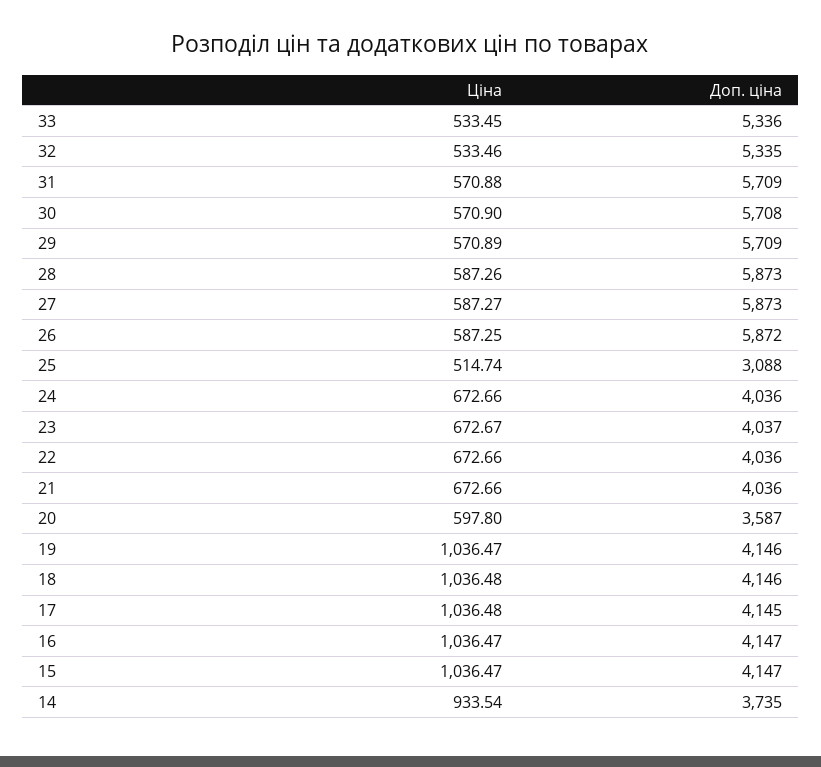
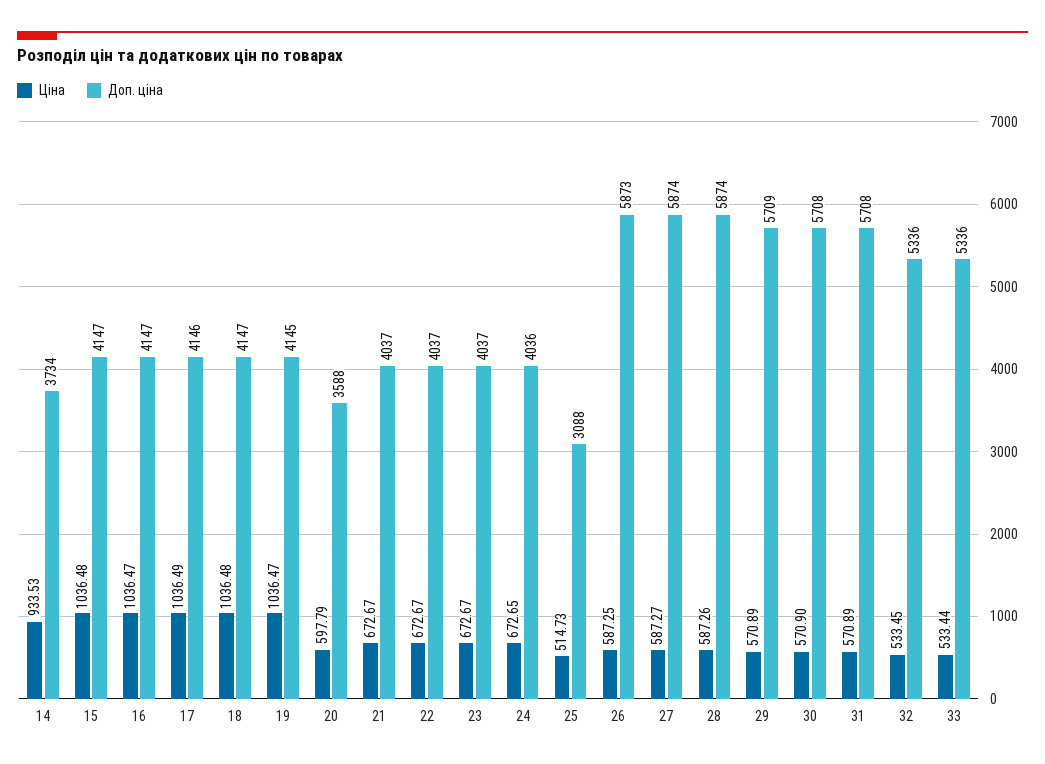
  {
    "Ціна": {
-     "33": 533.45,
+     "33": 533.44,
-     "32": 533.46,
+     "32": 533.45,
-     "31": 570.88,
+     "31": 570.89,
      "30": 570.9,
      "29": 570.89,
      "28": 587.26,
      "27": 587.27,
      "26": 587.25,
-     "25": 514.74,
+     "25": 514.73,
-     "24": 672.66,
+     "24": 672.65,
      "23": 672.67,
-     "22": 672.66,
+     "22": 672.67,
-     "21": 672.66,
+     "21": 672.67,
-     "20": 597.8,
+     "20": 597.79,
      "19": 1036.47,
      "18": 1036.48,
-     "17": 1036.48,
+     "17": 1036.49,
      "16": 1036.47,
-     "15": 1036.47,
+     "15": 1036.48,
-     "14": 933.54
+     "14": 933.53
    },
    "Доп. ціна": {
      "33": 5336,
-     "32": 5335,
+     "32": 5336,
-     "31": 5709,
+     "31": 5708,
      "30": 5708,
      "29": 5709,
-     "28": 5873,
+     "28": 5874,
-     "27": 5873,
+     "27": 5874,
-     "26": 5872,
+     "26": 5873,
      "25": 3088,
      "24": 4036,
      "23": 4037,
-     "22": 4036,
+     "22": 4037,
-     "21": 4036,
+     "21": 4037,
-     "20": 3587,
+     "20": 3588,
-     "19": 4146,
+     "19": 4145,
-     "18": 4146,
+     "18": 4147,
-     "17": 4145,
+     "17": 4146,
      "16": 4147,
      "15": 4147,
-     "14": 3735
+     "14": 3734
    }
  }

